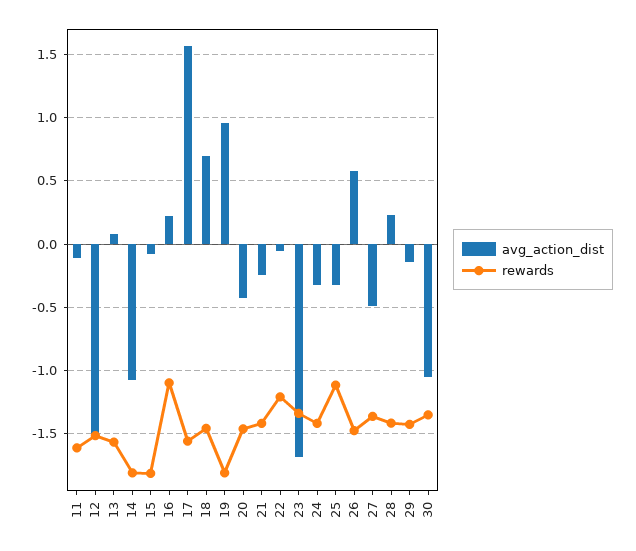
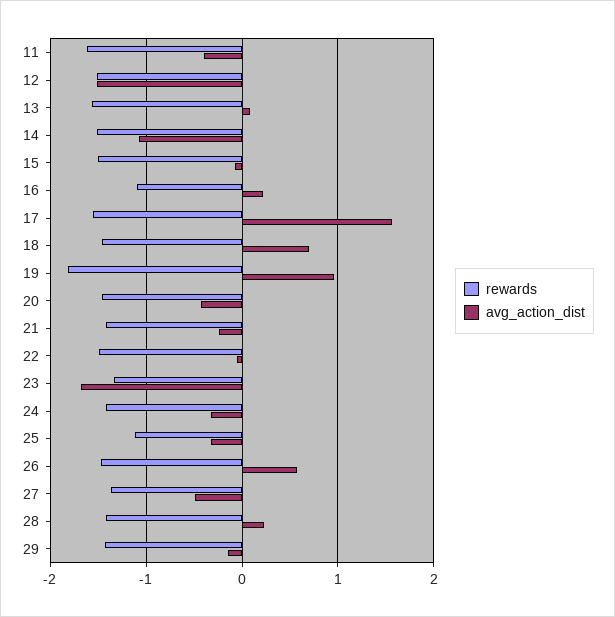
  {
    "avg_action_dist": {
-     "11": -0.1,
+     "11": -0.4,
      "12": -1.5,
      "13": 0.1,
      "14": -1.05,
      "15": -0.1,
      "16": 0.2,
      "17": 1.55,
      "18": 0.7,
      "19": 0.95,
      "20": -0.4,
      "21": -0.25,
      "22": -0.05,
      "23": -1.7,
      "24": -0.3,
      "25": -0.3,
      "26": 0.6,
      "27": -0.5,
      "28": 0.25,
-     "29": -0.15,
+     "29": -0.15
-     "30": -1.05
    },
    "rewards": {
      "11": -1.6,
      "12": -1.5,
      "13": -1.55,
-     "14": -1.8,
+     "14": -1.5,
-     "15": -1.8,
+     "15": -1.5,
      "16": -1.1,
      "17": -1.55,
      "18": -1.45,
      "19": -1.8,
      "20": -1.45,
      "21": -1.4,
-     "22": -1.2,
+     "22": -1.5,
      "23": -1.35,
      "24": -1.4,
      "25": -1.1,
      "26": -1.5,
      "27": -1.35,
      "28": -1.4,
-     "29": -1.45,
+     "29": -1.45
-     "30": -1.35
    }
  }

